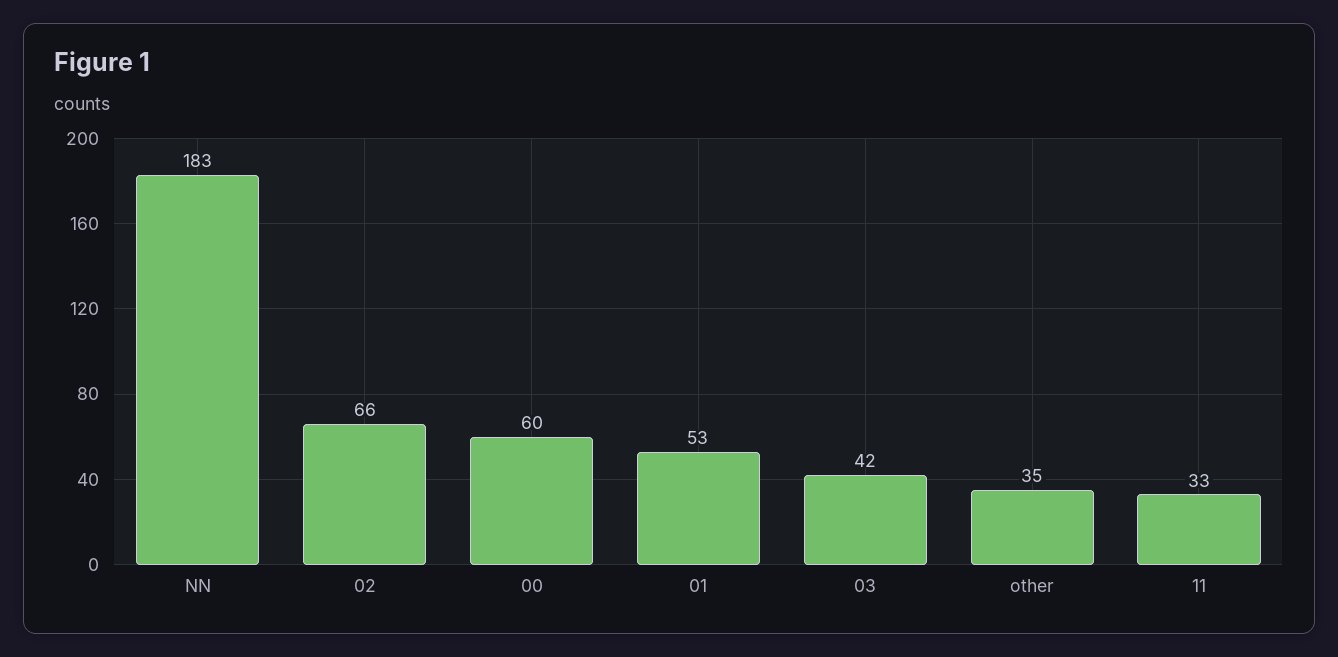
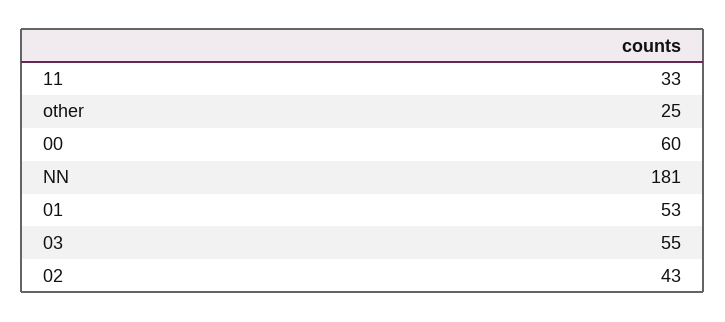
  {
-   "NN": 183,
+   "NN": 181,
-   "02": 66,
+   "02": 43,
    "00": 60,
    "01": 53,
-   "03": 42,
+   "03": 55,
-   "other": 35,
+   "other": 25,
    "11": 33
  }

